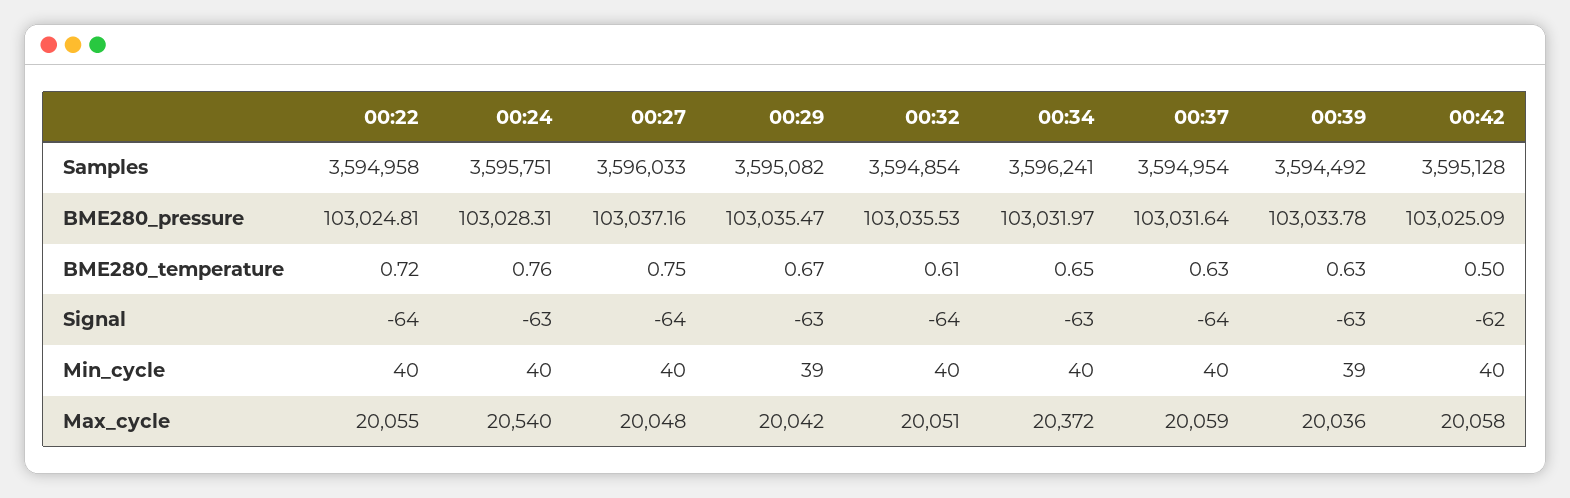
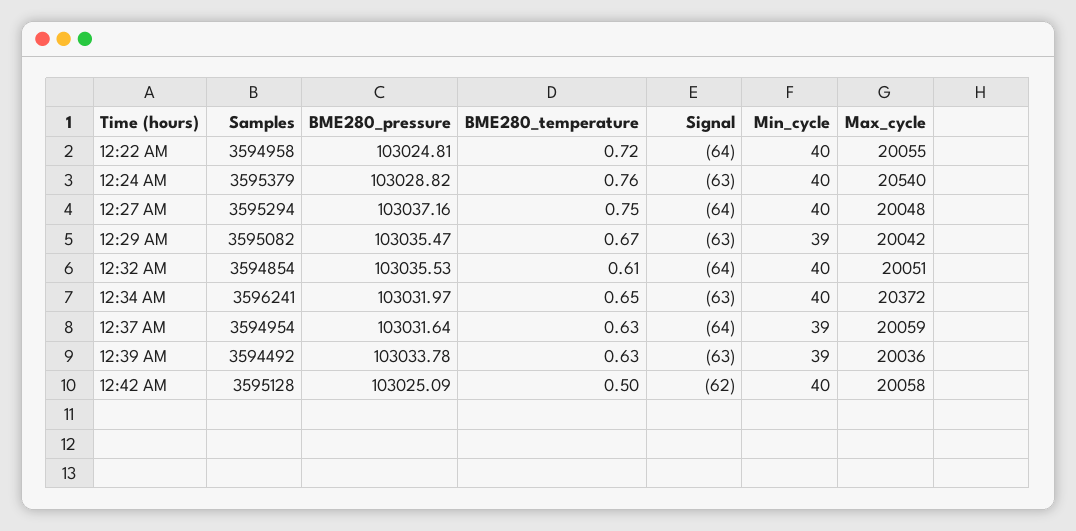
  {
    "00:22": {
      "Samples": 3594958,
      "BME280_pressure": 103024.81,
      "BME280_temperature": 0.72,
      "Signal": -64,
      "Min_cycle": 40,
      "Max_cycle": 20055
    },
    "00:24": {
-     "Samples": 3595751,
+     "Samples": 3595379,
-     "BME280_pressure": 103028.31,
+     "BME280_pressure": 103028.82,
      "BME280_temperature": 0.76,
      "Signal": -63,
      "Min_cycle": 40,
      "Max_cycle": 20540
    },
    "00:27": {
-     "Samples": 3596033,
+     "Samples": 3595294,
      "BME280_pressure": 103037.16,
      "BME280_temperature": 0.75,
      "Signal": -64,
      "Min_cycle": 40,
      "Max_cycle": 20048
    },
    "00:29": {
      "Samples": 3595082,
      "BME280_pressure": 103035.47,
      "BME280_temperature": 0.67,
      "Signal": -63,
      "Min_cycle": 39,
      "Max_cycle": 20042
    },
    "00:32": {
      "Samples": 3594854,
      "BME280_pressure": 103035.53,
      "BME280_temperature": 0.61,
      "Signal": -64,
      "Min_cycle": 40,
      "Max_cycle": 20051
    },
    "00:34": {
      "Samples": 3596241,
      "BME280_pressure": 103031.97,
      "BME280_temperature": 0.65,
      "Signal": -63,
      "Min_cycle": 40,
      "Max_cycle": 20372
    },
    "00:37": {
      "Samples": 3594954,
      "BME280_pressure": 103031.64,
      "BME280_temperature": 0.63,
      "Signal": -64,
-     "Min_cycle": 40,
+     "Min_cycle": 39,
      "Max_cycle": 20059
    },
    "00:39": {
      "Samples": 3594492,
      "BME280_pressure": 103033.78,
      "BME280_temperature": 0.63,
      "Signal": -63,
      "Min_cycle": 39,
      "Max_cycle": 20036
    },
    "00:42": {
      "Samples": 3595128,
      "BME280_pressure": 103025.09,
      "BME280_temperature": 0.5,
      "Signal": -62,
      "Min_cycle": 40,
      "Max_cycle": 20058
    }
  }

